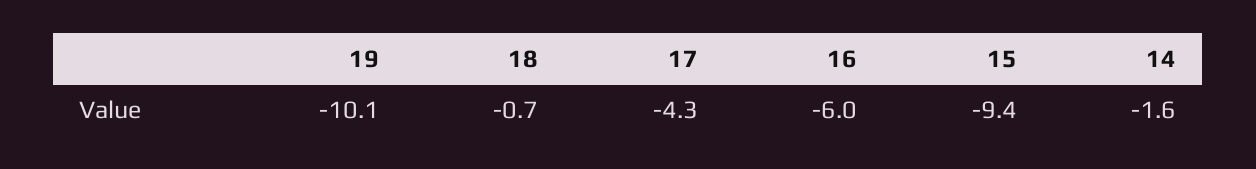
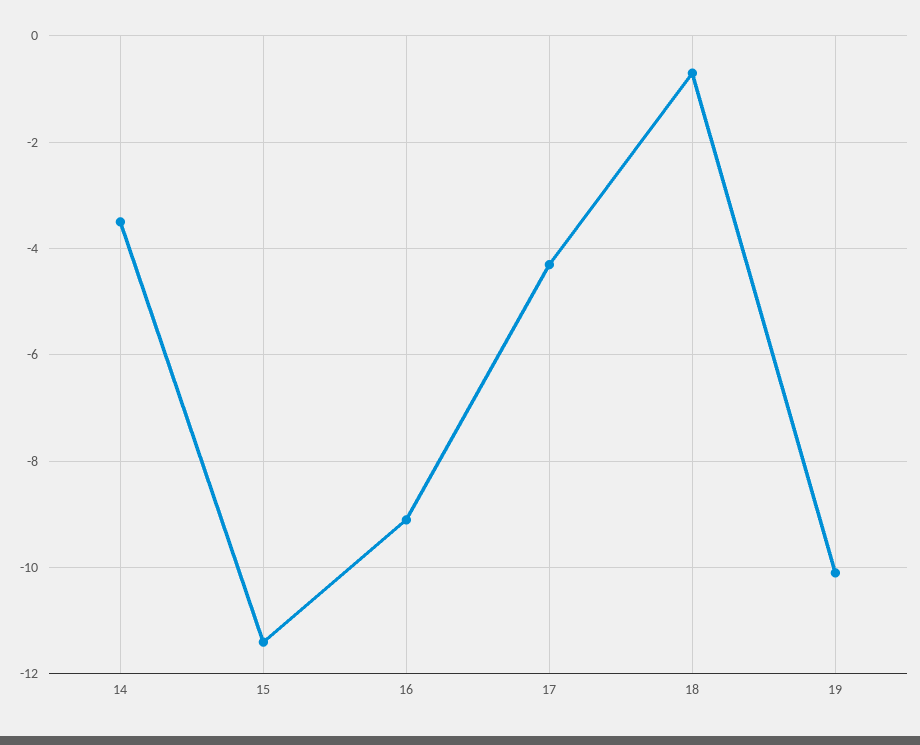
  {
    "19": -10.1,
    "18": -0.7,
    "17": -4.3,
-   "16": -6,
+   "16": -9,
-   "15": -9.4,
+   "15": -11.5,
-   "14": -1.6
+   "14": -3.5
  }

